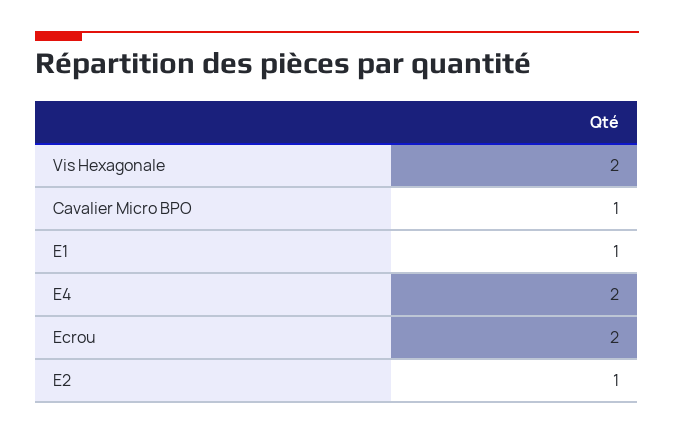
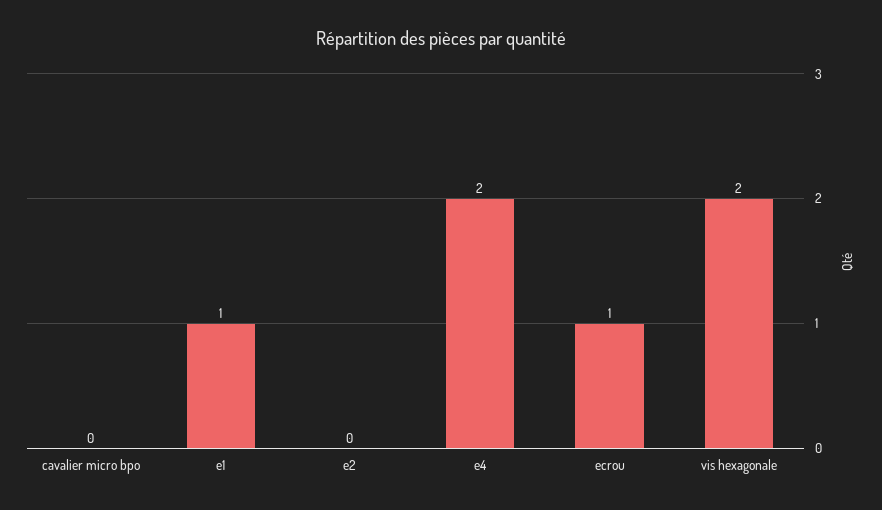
  {
    "Vis Hexagonale": 2,
-   "Cavalier Micro BPO": 1,
+   "Cavalier Micro BPO": 0,
    "E1": 1,
    "E4": 2,
-   "Ecrou": 2,
+   "Ecrou": 1,
-   "E2": 1
+   "E2": 0
  }

